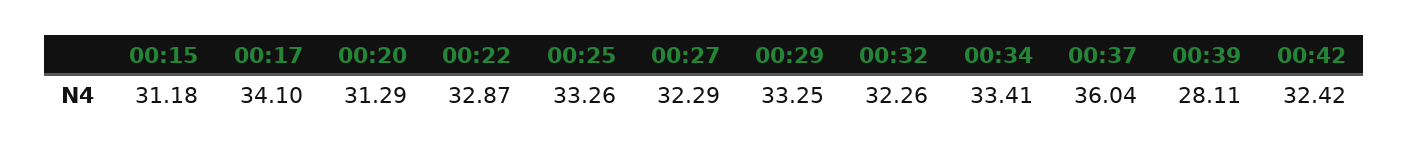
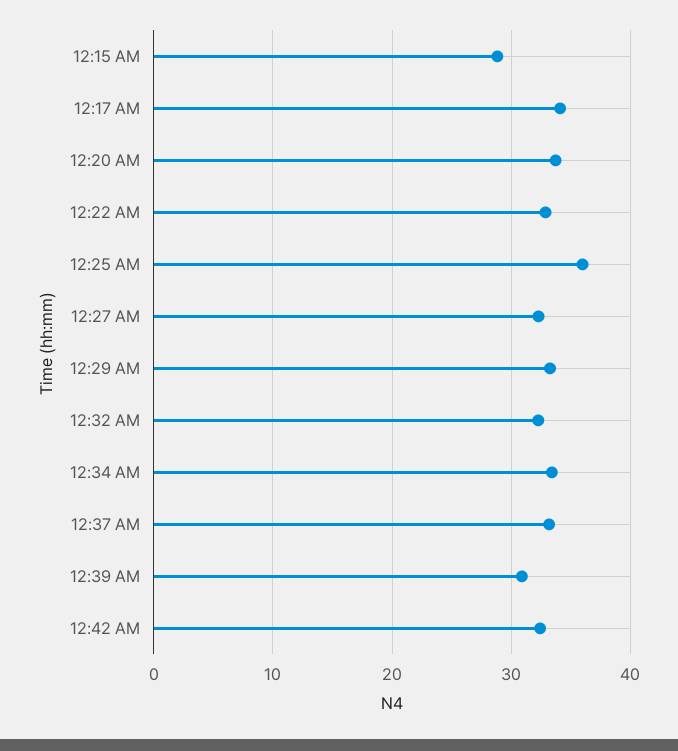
  {
-   "00:15": 31.18,
+   "00:15": 29,
    "00:17": 34.1,
-   "00:20": 31.29,
+   "00:20": 34,
    "00:22": 32.87,
-   "00:25": 33.26,
+   "00:25": 36,
    "00:27": 32.29,
    "00:29": 33.25,
    "00:32": 32.26,
    "00:34": 33.41,
-   "00:37": 36.04,
+   "00:37": 33,
-   "00:39": 28.11,
+   "00:39": 31,
    "00:42": 32.42
  }

